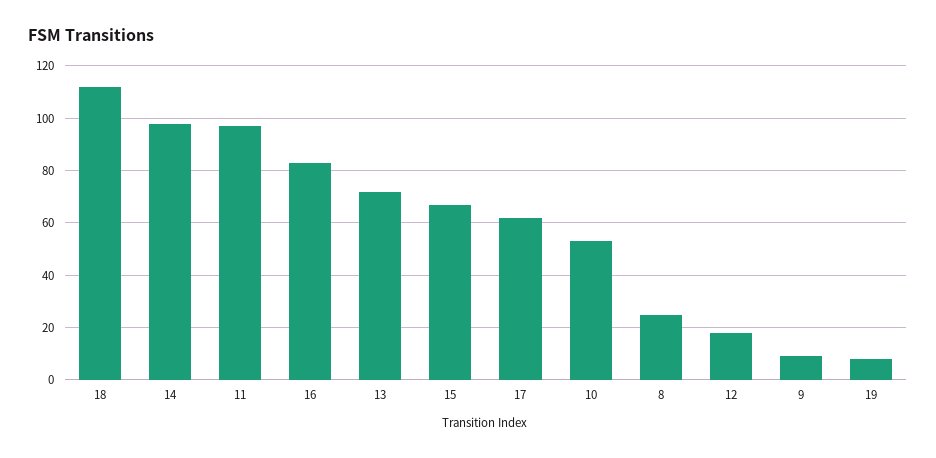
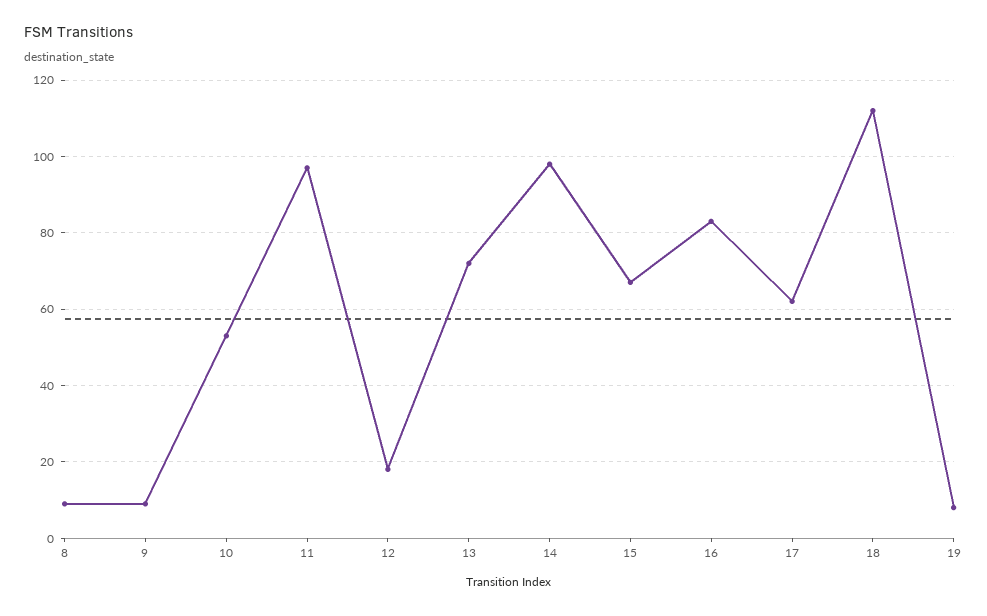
  {
    "18": 110,
    "14": 100,
    "11": 95,
    "16": 85,
    "13": 70,
    "15": 65,
    "17": 60,
    "10": 55,
-   "8": 25,
+   "8": 10,
    "12": 20,
    "9": 10,
    "19": 10
  }

